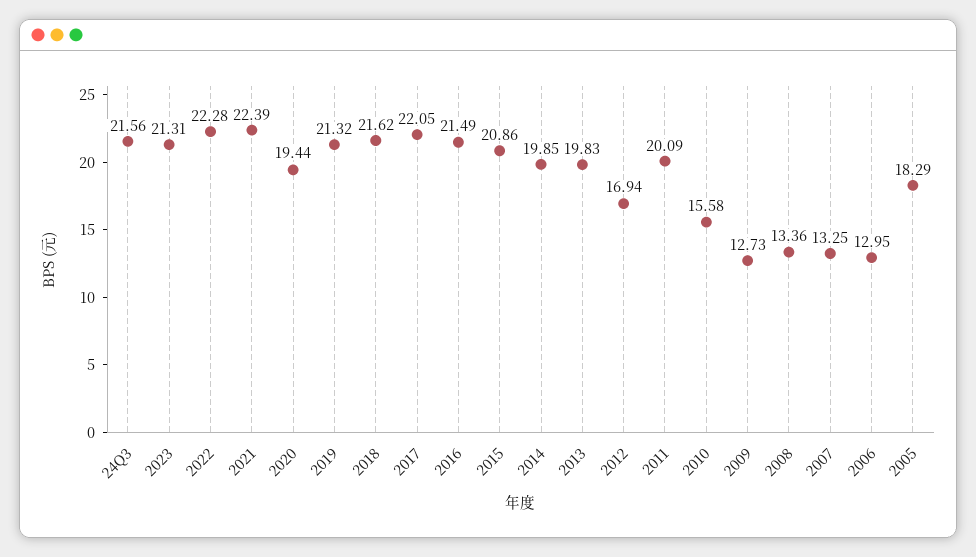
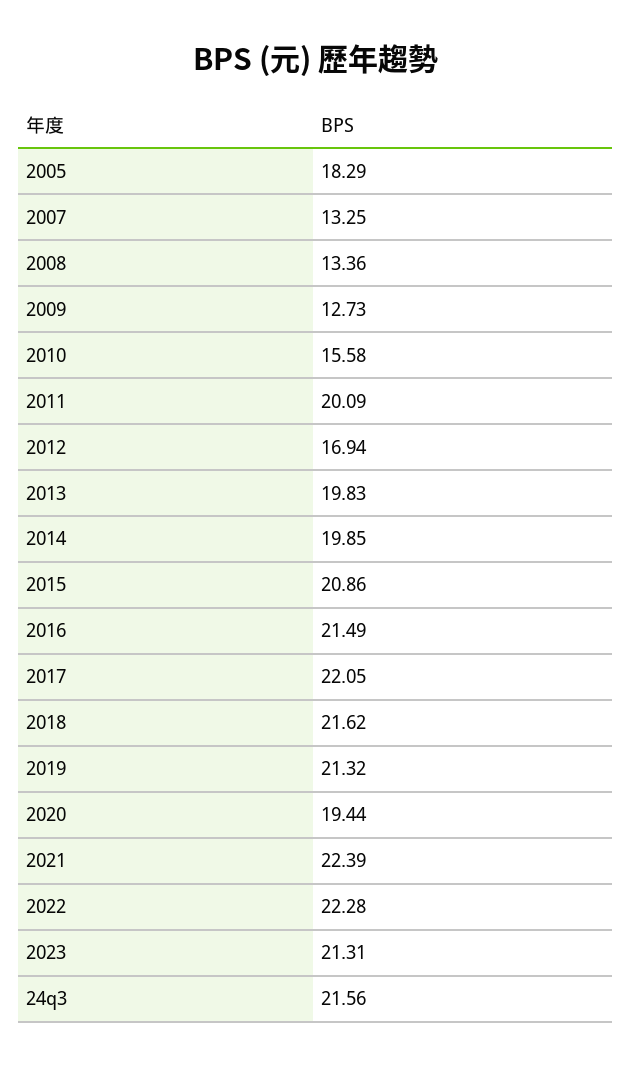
  {
    "24Q3": 21.56,
    "2023": 21.31,
    "2022": 22.28,
    "2021": 22.39,
    "2020": 19.44,
    "2019": 21.32,
    "2018": 21.62,
    "2017": 22.05,
    "2016": 21.49,
    "2015": 20.86,
    "2014": 19.85,
    "2013": 19.83,
    "2012": 16.94,
    "2011": 20.09,
    "2010": 15.58,
    "2009": 12.73,
    "2008": 13.36,
    "2007": 13.25,
-   "2006": 12.95,
    "2005": 18.29
  }

